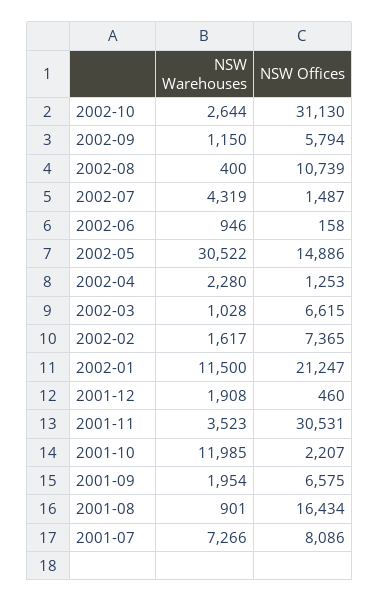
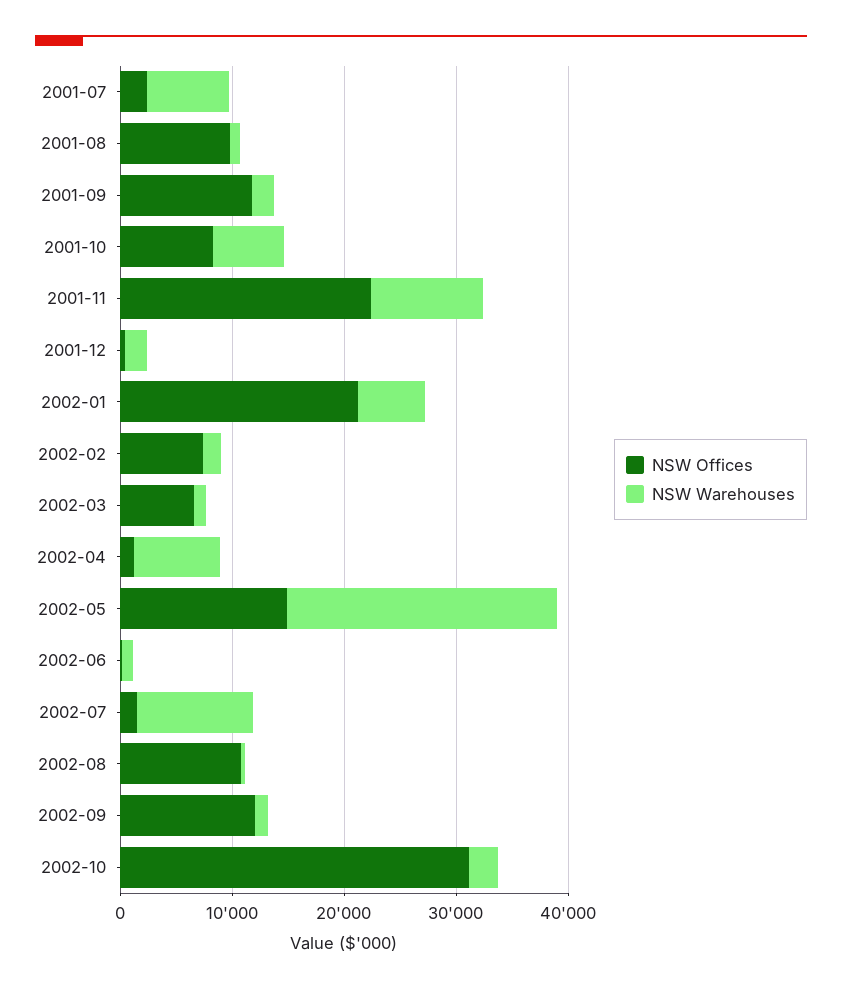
  {
    "NSW Warehouses": {
      "2002-10": 2644,
      "2002-09": 1150,
      "2002-08": 400,
-     "2002-07": 4319,
+     "2002-07": 10000,
      "2002-06": 946,
-     "2002-05": 30522,
+     "2002-05": 24000,
-     "2002-04": 2280,
+     "2002-04": 8000,
      "2002-03": 1028,
      "2002-02": 1617,
-     "2002-01": 11500,
+     "2002-01": 6000,
      "2001-12": 1908,
-     "2001-11": 3523,
+     "2001-11": 10000,
-     "2001-10": 11985,
+     "2001-10": 6000,
      "2001-09": 1954,
      "2001-08": 901,
      "2001-07": 7266
    },
    "NSW Offices": {
      "2002-10": 31130,
-     "2002-09": 5794,
+     "2002-09": 12000,
      "2002-08": 10739,
      "2002-07": 1487,
      "2002-06": 158,
      "2002-05": 14886,
      "2002-04": 1253,
      "2002-03": 6615,
      "2002-02": 7365,
      "2002-01": 21247,
      "2001-12": 460,
-     "2001-11": 30531,
+     "2001-11": 22000,
-     "2001-10": 2207,
+     "2001-10": 8000,
-     "2001-09": 6575,
+     "2001-09": 12000,
-     "2001-08": 16434,
+     "2001-08": 10000,
-     "2001-07": 8086
+     "2001-07": 2000
    }
  }

